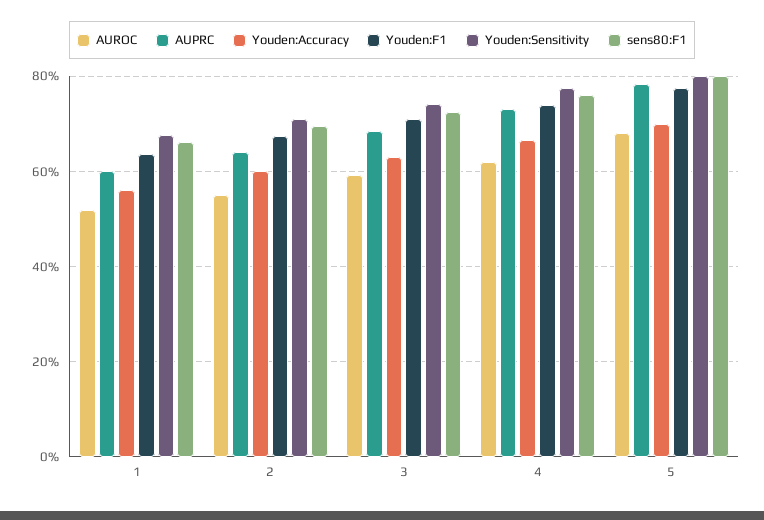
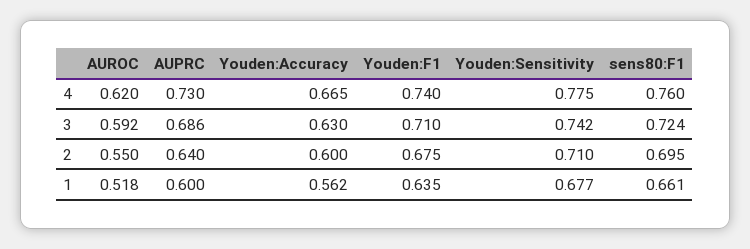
  {
    "AUROC": {
      "1": 0.518,
      "2": 0.55,
      "3": 0.592,
-     "4": 0.62,
+     "4": 0.62
-     "5": 0.68
    },
    "AUPRC": {
      "1": 0.6,
      "2": 0.64,
      "3": 0.686,
-     "4": 0.73,
+     "4": 0.73
-     "5": 0.78
    },
    "Youden:Accuracy": {
      "1": 0.562,
      "2": 0.6,
      "3": 0.63,
-     "4": 0.665,
+     "4": 0.665
-     "5": 0.7
    },
    "Youden:F1": {
      "1": 0.635,
      "2": 0.675,
      "3": 0.71,
-     "4": 0.74,
+     "4": 0.74
-     "5": 0.78
    },
    "Youden:Sensitivity": {
      "1": 0.677,
      "2": 0.71,
      "3": 0.742,
-     "4": 0.775,
+     "4": 0.775
-     "5": 0.8
    },
    "sens80:F1": {
      "1": 0.661,
      "2": 0.695,
      "3": 0.724,
-     "4": 0.76,
+     "4": 0.76
-     "5": 0.8
    }
  }

